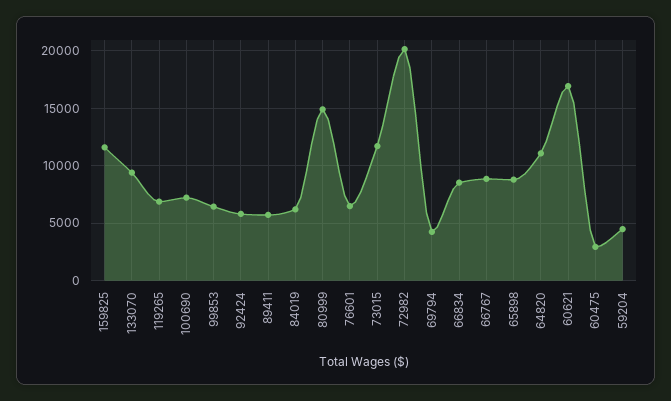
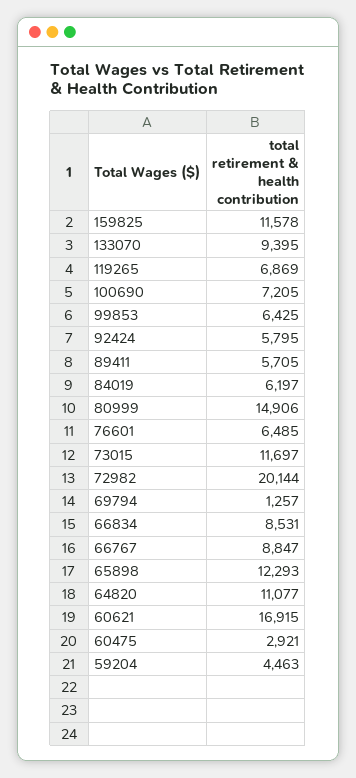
  {
    "159825": 11578,
    "133070": 9395,
    "119265": 6869,
    "100690": 7205,
    "99853": 6425,
    "92424": 5795,
    "89411": 5705,
    "84019": 6197,
    "80999": 14906,
    "76601": 6485,
    "73015": 11697,
    "72982": 20144,
-   "69794": 4000,
+   "69794": 1257,
    "66834": 8531,
    "66767": 8847,
-   "65898": 9000,
+   "65898": 12293,
    "64820": 11077,
    "60621": 16915,
    "60475": 2921,
    "59204": 4463
  }

